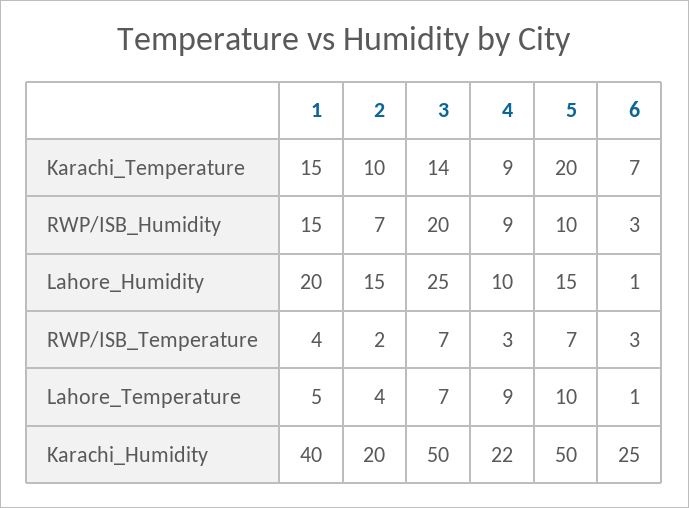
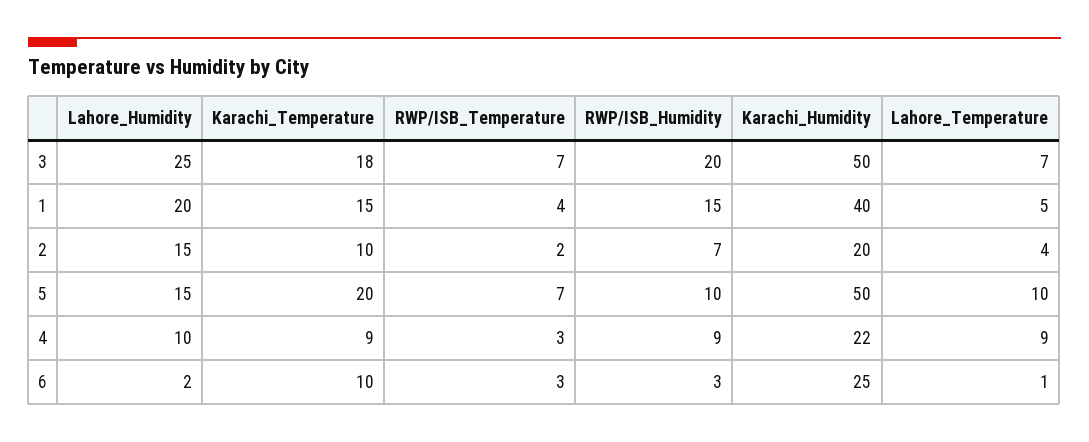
  {
    "1": {
      "Karachi_Temperature": 15,
      "RWP/ISB_Humidity": 15,
      "Lahore_Humidity": 20,
      "RWP/ISB_Temperature": 4,
      "Lahore_Temperature": 5,
      "Karachi_Humidity": 40
    },
    "2": {
      "Karachi_Temperature": 10,
      "RWP/ISB_Humidity": 7,
      "Lahore_Humidity": 15,
      "RWP/ISB_Temperature": 2,
      "Lahore_Temperature": 4,
      "Karachi_Humidity": 20
    },
    "3": {
-     "Karachi_Temperature": 14,
+     "Karachi_Temperature": 18,
      "RWP/ISB_Humidity": 20,
      "Lahore_Humidity": 25,
      "RWP/ISB_Temperature": 7,
      "Lahore_Temperature": 7,
      "Karachi_Humidity": 50
    },
    "4": {
      "Karachi_Temperature": 9,
      "RWP/ISB_Humidity": 9,
      "Lahore_Humidity": 10,
      "RWP/ISB_Temperature": 3,
      "Lahore_Temperature": 9,
      "Karachi_Humidity": 22
    },
    "5": {
      "Karachi_Temperature": 20,
      "RWP/ISB_Humidity": 10,
      "Lahore_Humidity": 15,
      "RWP/ISB_Temperature": 7,
      "Lahore_Temperature": 10,
      "Karachi_Humidity": 50
    },
    "6": {
-     "Karachi_Temperature": 7,
+     "Karachi_Temperature": 10,
      "RWP/ISB_Humidity": 3,
-     "Lahore_Humidity": 1,
+     "Lahore_Humidity": 2,
      "RWP/ISB_Temperature": 3,
      "Lahore_Temperature": 1,
      "Karachi_Humidity": 25
    }
  }

